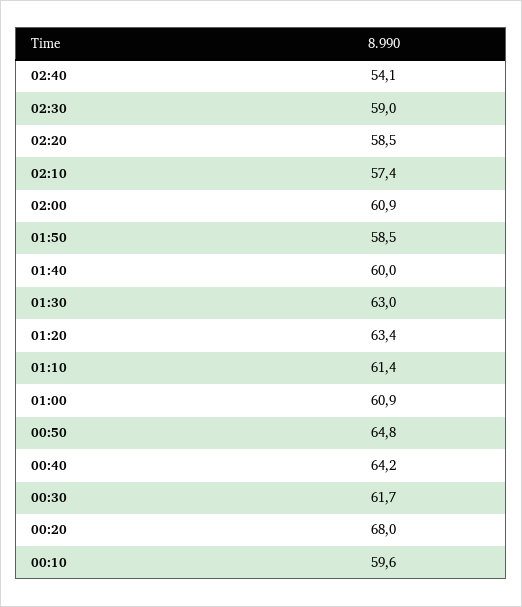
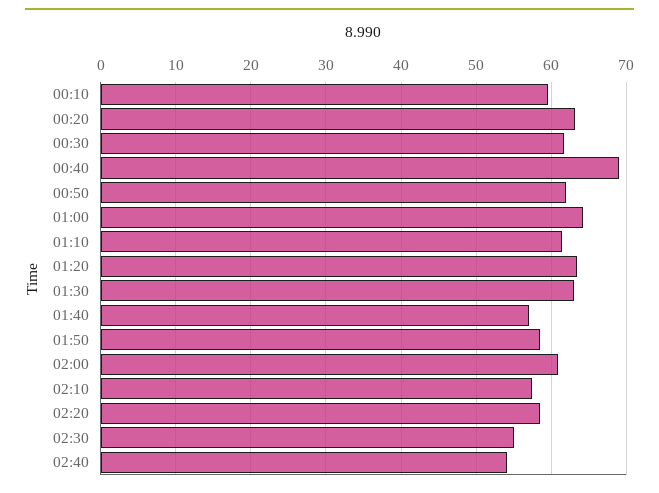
  {
    "02:40": 54.1,
-   "02:30": 59,
+   "02:30": 55,
    "02:20": 58.5,
    "02:10": 57.4,
    "02:00": 60.9,
    "01:50": 58.5,
-   "01:40": 60,
+   "01:40": 57,
    "01:30": 63,
    "01:20": 63.4,
    "01:10": 61.4,
-   "01:00": 60.9,
+   "01:00": 64,
-   "00:50": 64.8,
+   "00:50": 62,
-   "00:40": 64.2,
+   "00:40": 69,
    "00:30": 61.7,
-   "00:20": 68,
+   "00:20": 63,
    "00:10": 59.6
  }

